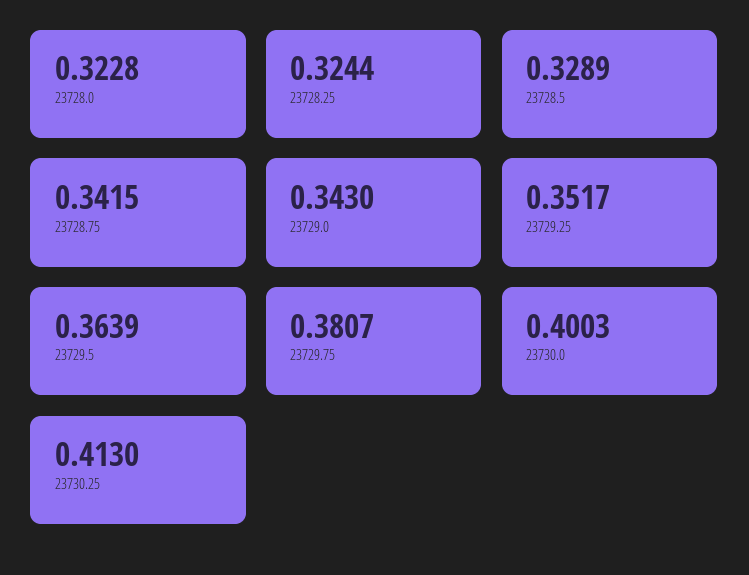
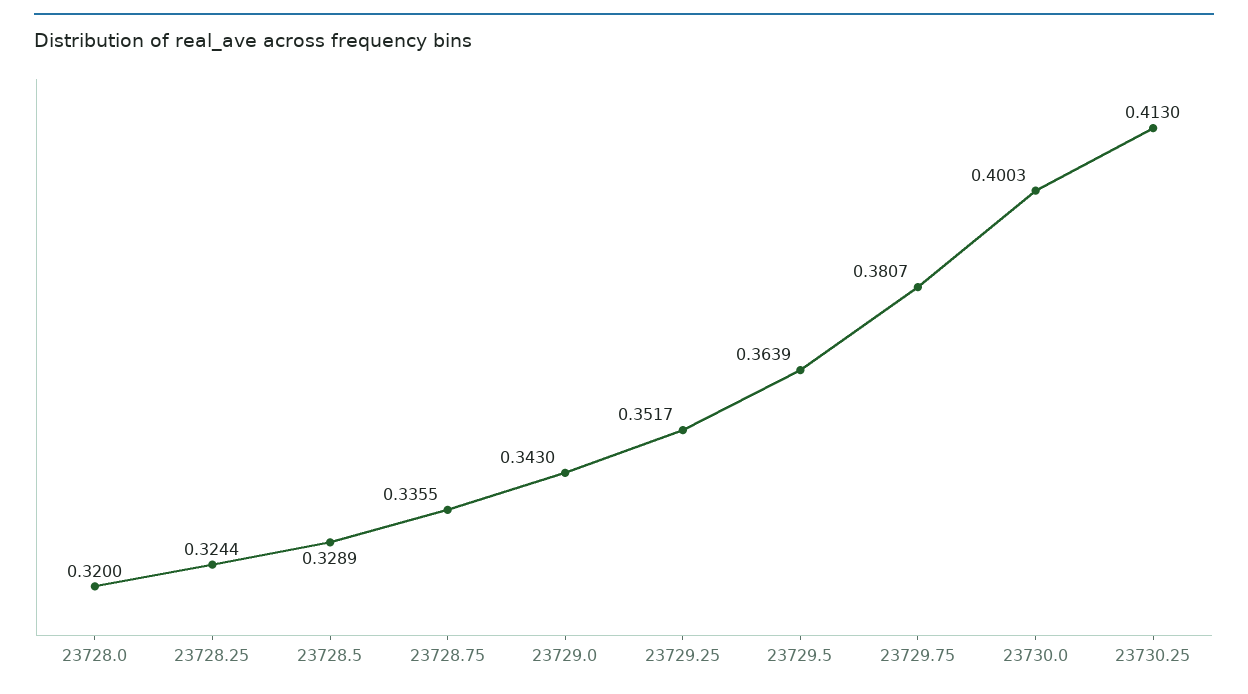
  {
-   "23728.0": 0.3228,
+   "23728.0": 0.32,
    "23728.25": 0.3244,
    "23728.5": 0.3289,
-   "23728.75": 0.3415,
+   "23728.75": 0.3355,
    "23729.0": 0.343,
    "23729.25": 0.3517,
    "23729.5": 0.3639,
    "23729.75": 0.3807,
    "23730.0": 0.4003,
    "23730.25": 0.413
  }

